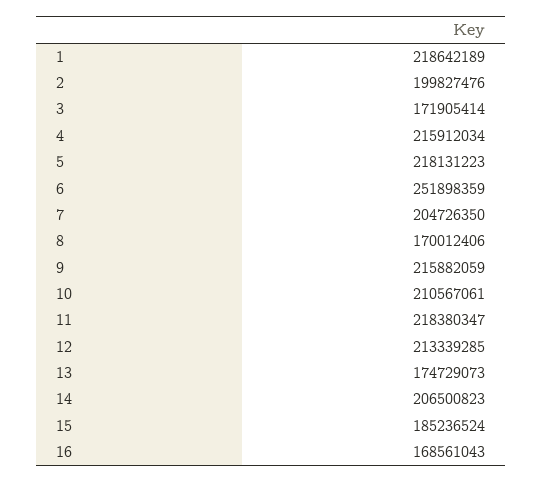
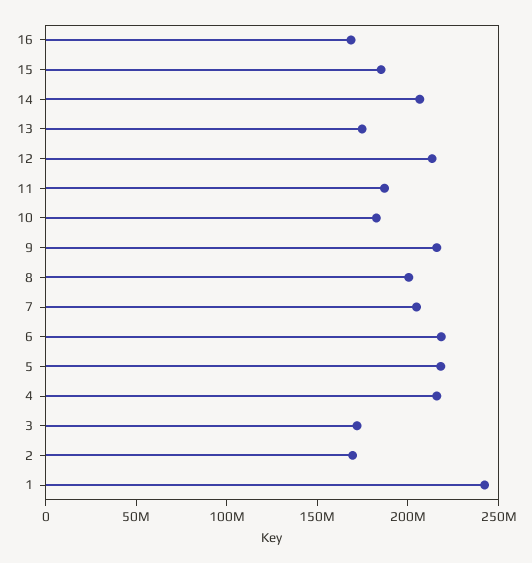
  {
-   "1": 218642189,
+   "1": 240000000,
-   "2": 199827476,
+   "2": 170000000,
    "3": 171905414,
    "4": 215912034,
    "5": 218131223,
-   "6": 251898359,
+   "6": 220000000,
    "7": 204726350,
-   "8": 170012406,
+   "8": 200000000,
    "9": 215882059,
-   "10": 210567061,
+   "10": 180000000,
-   "11": 218380347,
+   "11": 190000000,
    "12": 213339285,
    "13": 174729073,
    "14": 206500823,
    "15": 185236524,
    "16": 168561043
  }

